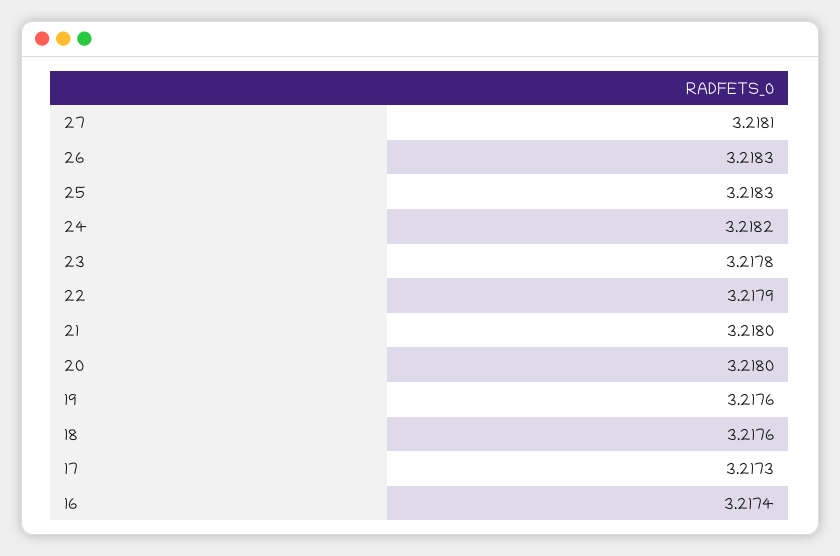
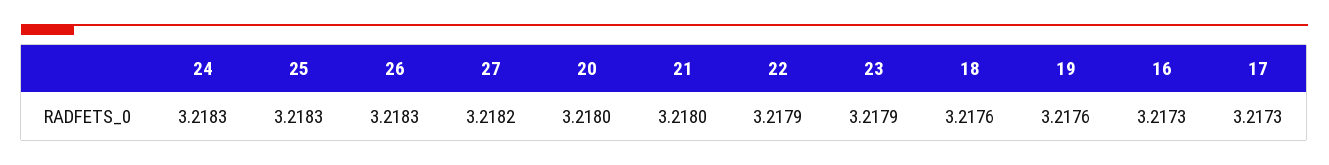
  {
-   "27": 3.2181,
+   "27": 3.2182,
    "26": 3.2183,
    "25": 3.2183,
-   "24": 3.2182,
+   "24": 3.2183,
-   "23": 3.2178,
+   "23": 3.2179,
    "22": 3.2179,
    "21": 3.218,
    "20": 3.218,
    "19": 3.2176,
    "18": 3.2176,
    "17": 3.2173,
-   "16": 3.2174
+   "16": 3.2173
  }

